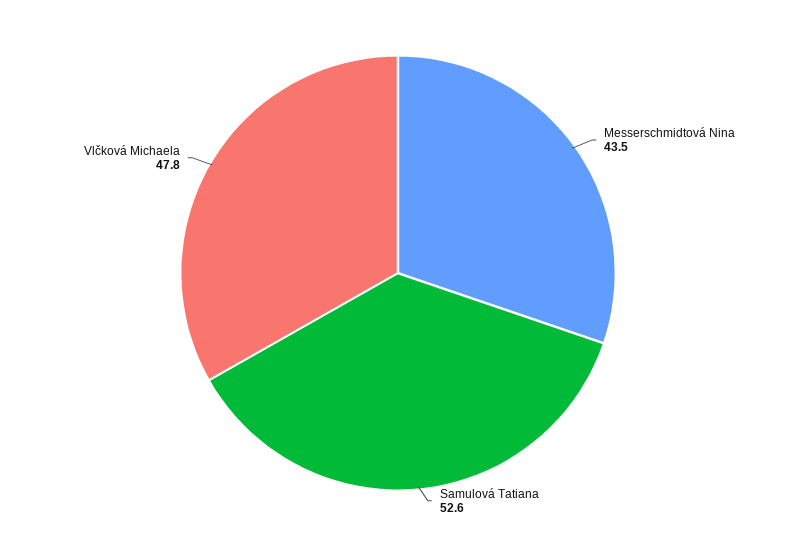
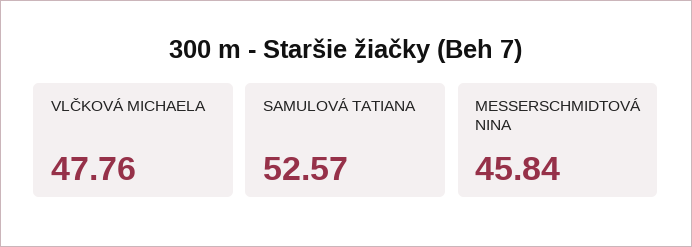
  {
-   "Messerschmidtová Nina": 43.5,
+   "Messerschmidtová Nina": 45.84,
    "Samulová Tatiana": 52.57,
    "Vlčková Michaela": 47.76
  }

